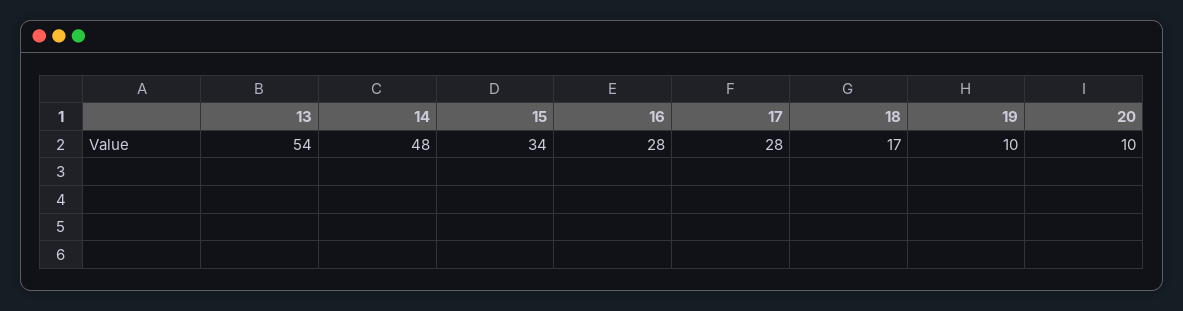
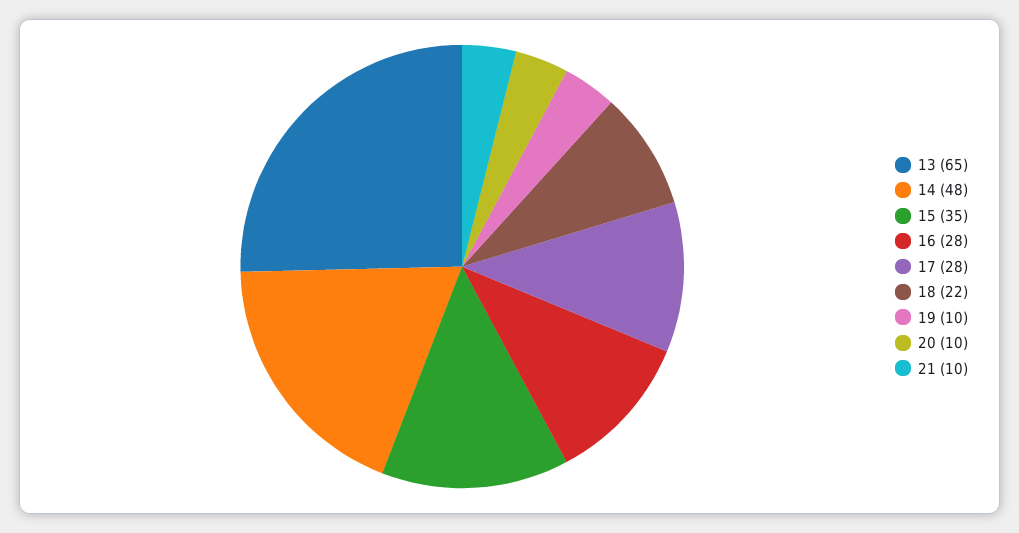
  {
-   "13": 54,
+   "13": 65,
    "14": 48,
-   "15": 34,
+   "15": 35,
    "16": 28,
    "17": 28,
-   "18": 17,
+   "18": 22,
    "19": 10,
-   "20": 10
+   "20": 10,
+   "21": 10
  }

